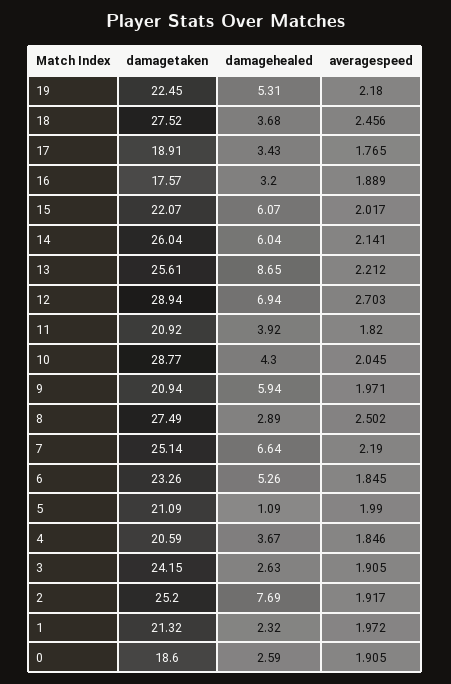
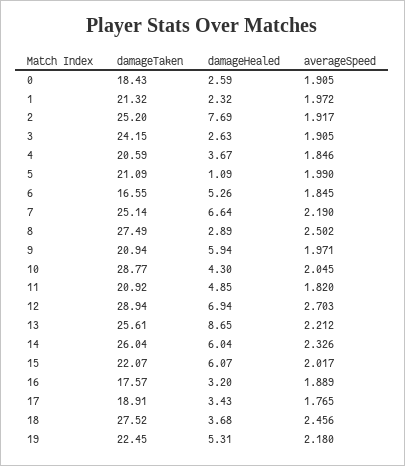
  {
    "damagetaken": {
      "19": 22.45,
      "18": 27.52,
      "17": 18.91,
      "16": 17.57,
      "15": 22.07,
      "14": 26.04,
      "13": 25.61,
      "12": 28.94,
      "11": 20.92,
      "10": 28.77,
      "9": 20.94,
      "8": 27.49,
      "7": 25.14,
-     "6": 23.26,
+     "6": 16.55,
      "5": 21.09,
      "4": 20.59,
      "3": 24.15,
      "2": 25.2,
      "1": 21.32,
-     "0": 18.6
+     "0": 18.43
    },
    "damagehealed": {
      "19": 5.31,
      "18": 3.68,
      "17": 3.43,
      "16": 3.2,
      "15": 6.07,
      "14": 6.04,
      "13": 8.65,
      "12": 6.94,
-     "11": 3.92,
+     "11": 4.85,
      "10": 4.3,
      "9": 5.94,
      "8": 2.89,
      "7": 6.64,
      "6": 5.26,
      "5": 1.09,
      "4": 3.67,
      "3": 2.63,
      "2": 7.69,
      "1": 2.32,
      "0": 2.59
    },
    "averagespeed": {
      "19": 2.18,
      "18": 2.456,
      "17": 1.765,
      "16": 1.889,
      "15": 2.017,
-     "14": 2.141,
+     "14": 2.326,
      "13": 2.212,
      "12": 2.703,
      "11": 1.82,
      "10": 2.045,
      "9": 1.971,
      "8": 2.502,
      "7": 2.19,
      "6": 1.845,
      "5": 1.99,
      "4": 1.846,
      "3": 1.905,
      "2": 1.917,
      "1": 1.972,
      "0": 1.905
    }
  }

